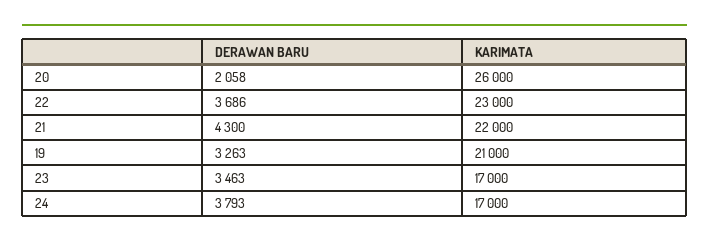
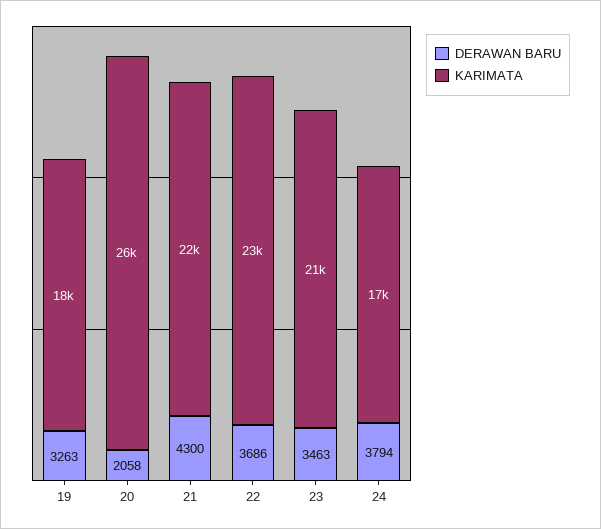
  {
    "DERAWAN BARU": {
      "20": 2058,
      "22": 3686,
      "21": 4300,
      "19": 3263,
      "23": 3463,
-     "24": 3793
+     "24": 3794
    },
    "KARIMATA": {
      "20": 26000,
      "22": 23000,
      "21": 22000,
-     "19": 21000,
+     "19": 18000,
-     "23": 17000,
+     "23": 21000,
      "24": 17000
    }
  }

